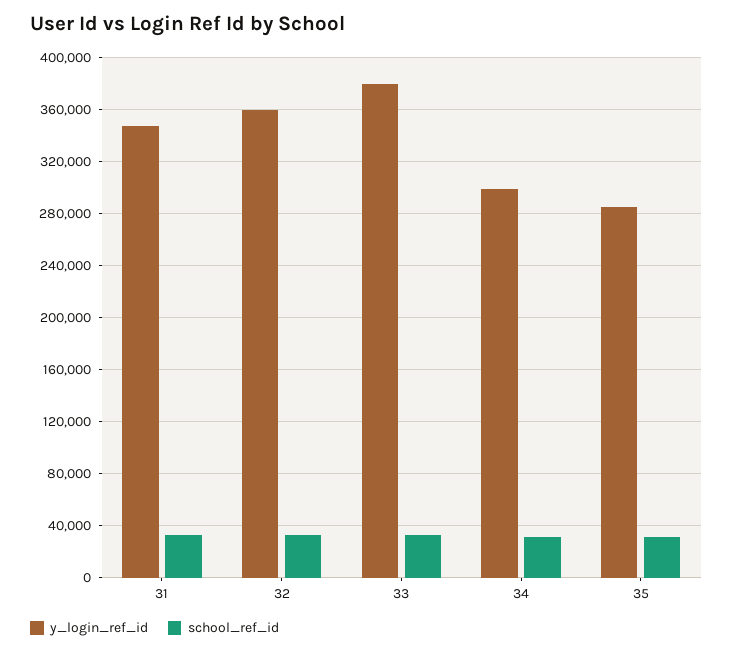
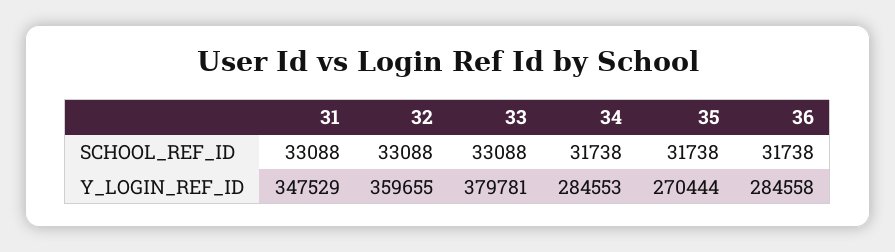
  {
    "y_login_ref_id": {
      "31": 347529,
      "32": 359655,
      "33": 379781,
-     "34": 300000,
+     "34": 284553,
-     "35": 285000
+     "35": 270444,
+     "36": 284558
    },
    "school_ref_id": {
      "31": 33088,
      "32": 33088,
      "33": 33088,
      "34": 31738,
-     "35": 31738
+     "35": 31738,
+     "36": 31738
    }
  }

